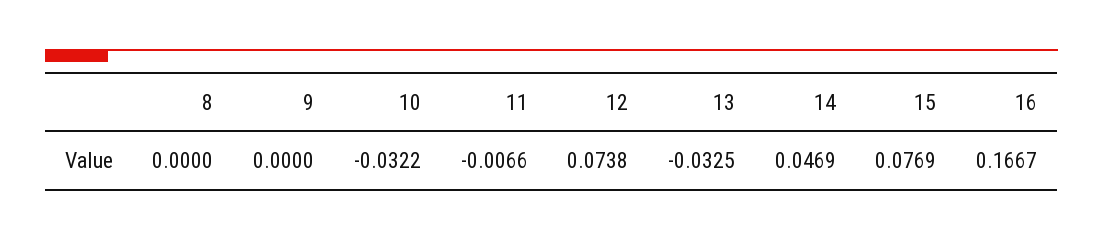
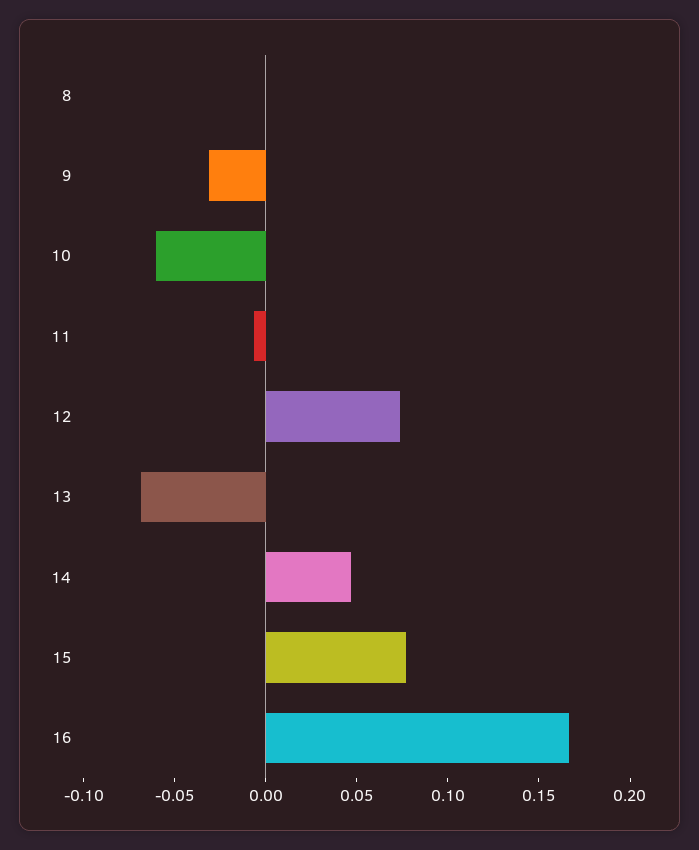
  {
    "8": 0,
-   "9": 0,
+   "9": -0.03,
-   "10": -0.0322,
+   "10": -0.06,
    "11": -0.0066,
    "12": 0.0738,
-   "13": -0.0325,
+   "13": -0.07,
    "14": 0.0469,
    "15": 0.0769,
    "16": 0.1667
  }

